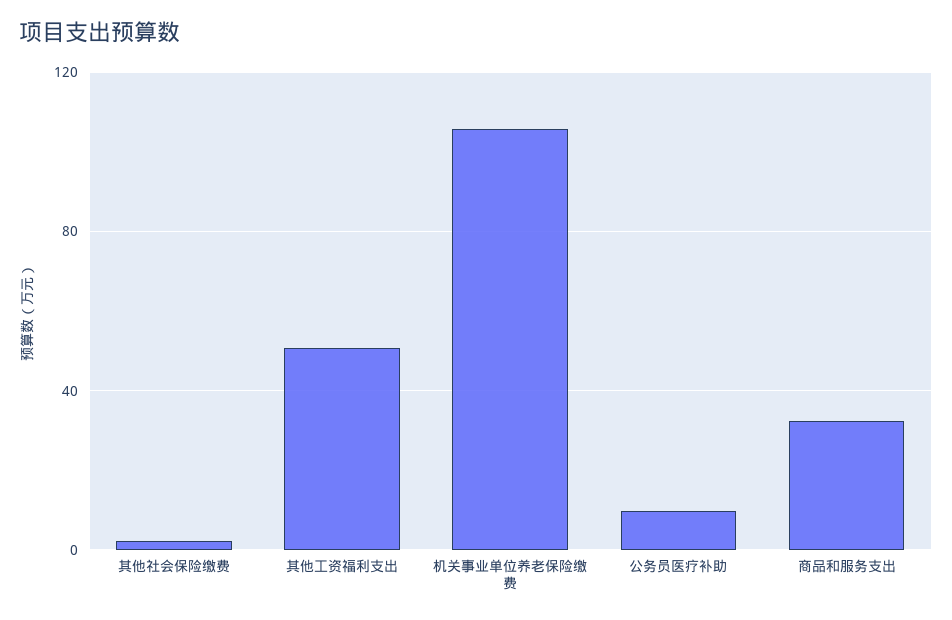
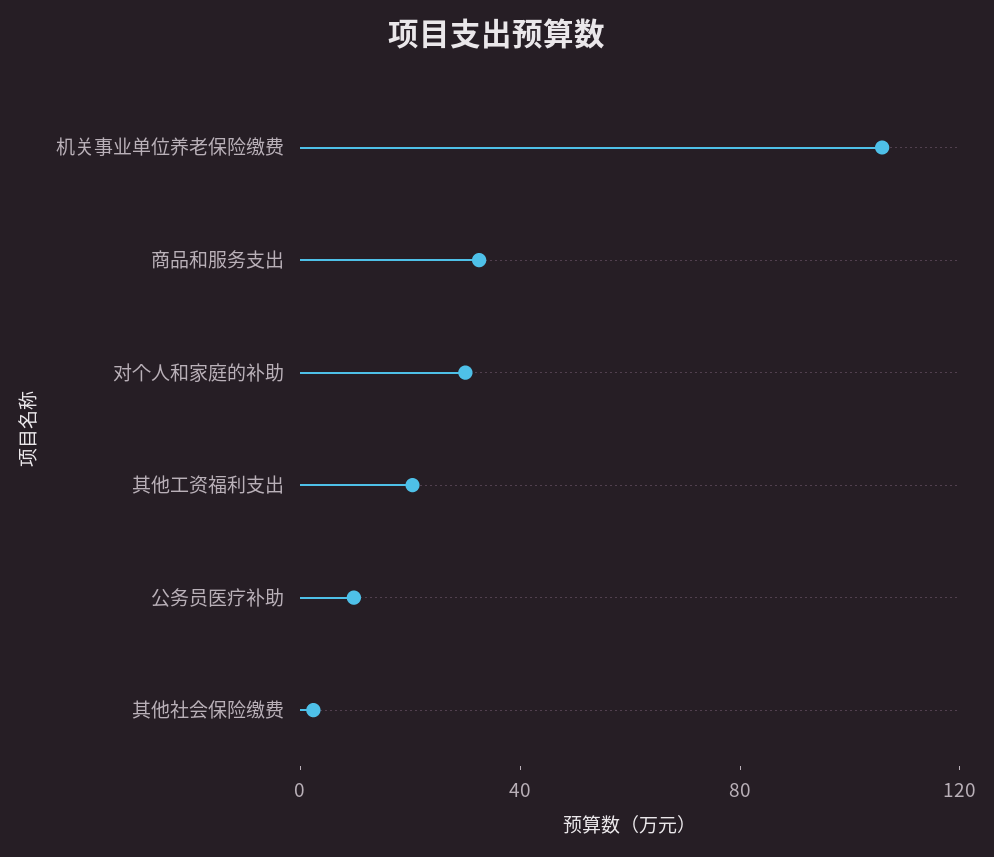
  {
    "其他社会保险缴费": 0,
-   "其他工资福利支出": 50,
+   "其他工资福利支出": 20,
    "机关事业单位养老保险缴费": 105,
    "公务员医疗补助": 10,
-   "商品和服务支出": 35
+   "商品和服务支出": 35,
+   "对个人和家庭的补助": 30
  }

